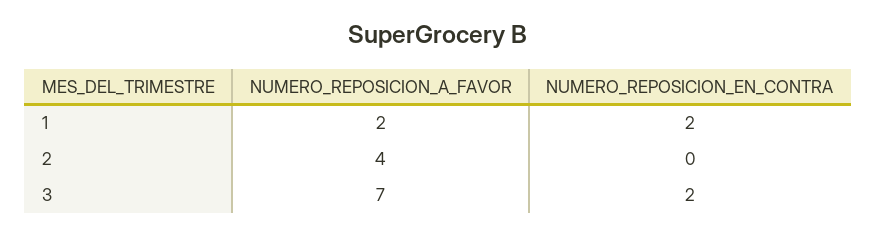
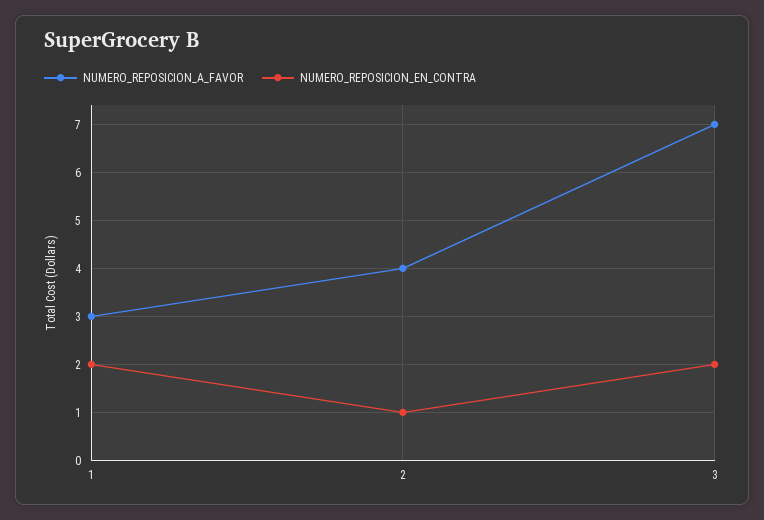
  {
    "NUMERO_REPOSICION_A_FAVOR": {
-     "1": 2,
+     "1": 3,
      "2": 4,
      "3": 7
    },
    "NUMERO_REPOSICION_EN_CONTRA": {
      "1": 2,
-     "2": 0,
+     "2": 1,
      "3": 2
    }
  }

